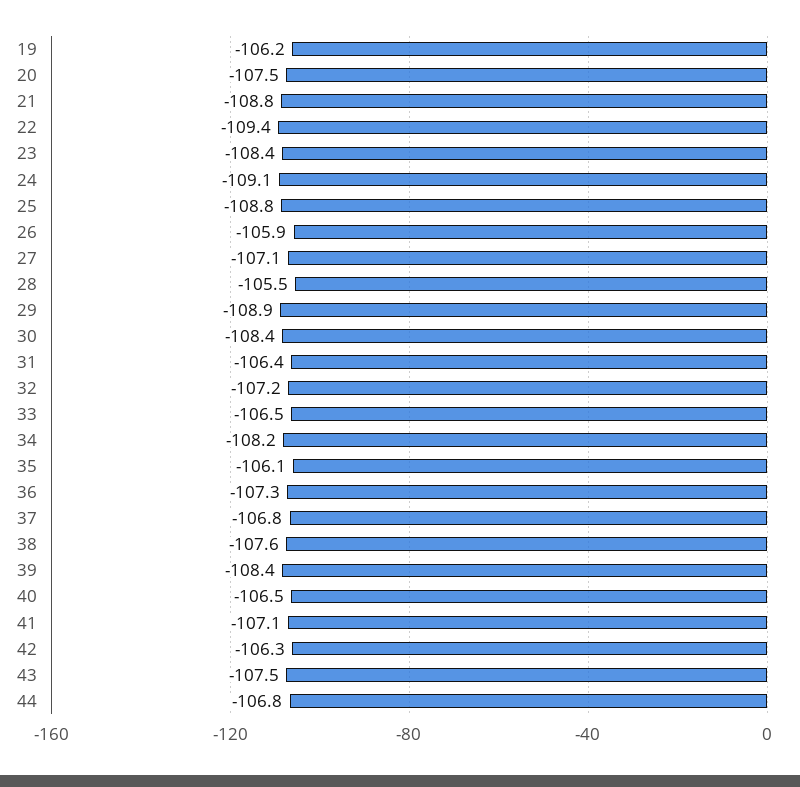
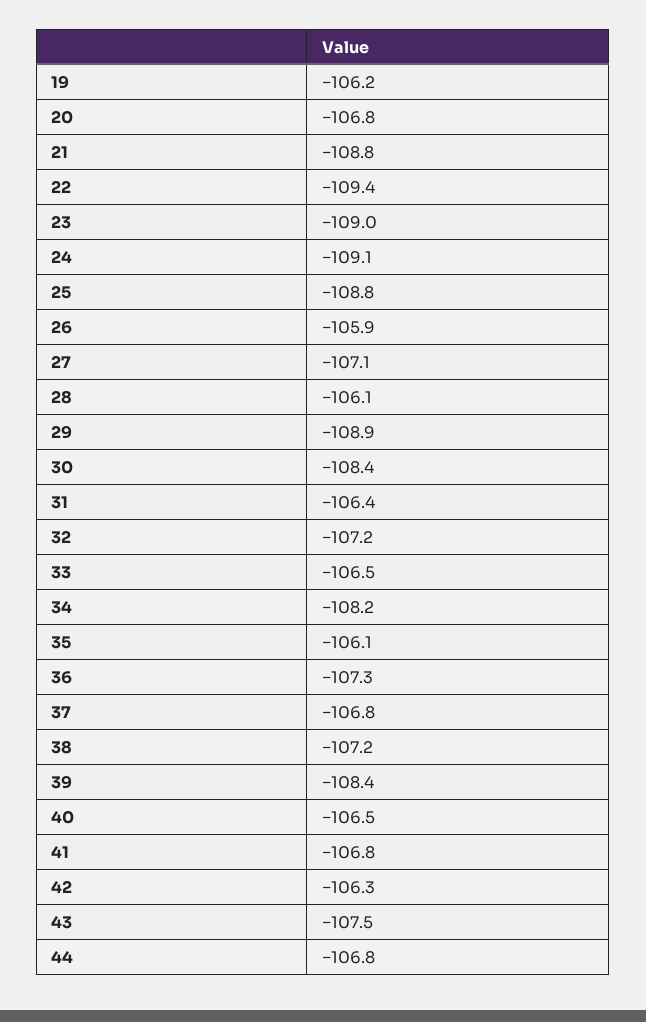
  {
    "19": -106.2,
-   "20": -107.5,
+   "20": -106.8,
    "21": -108.8,
    "22": -109.4,
-   "23": -108.4,
+   "23": -109,
    "24": -109.1,
    "25": -108.8,
    "26": -105.9,
    "27": -107.1,
-   "28": -105.5,
+   "28": -106.1,
    "29": -108.9,
    "30": -108.4,
    "31": -106.4,
    "32": -107.2,
    "33": -106.5,
    "34": -108.2,
    "35": -106.1,
    "36": -107.3,
    "37": -106.8,
-   "38": -107.6,
+   "38": -107.2,
    "39": -108.4,
    "40": -106.5,
-   "41": -107.1,
+   "41": -106.8,
    "42": -106.3,
    "43": -107.5,
    "44": -106.8
  }

